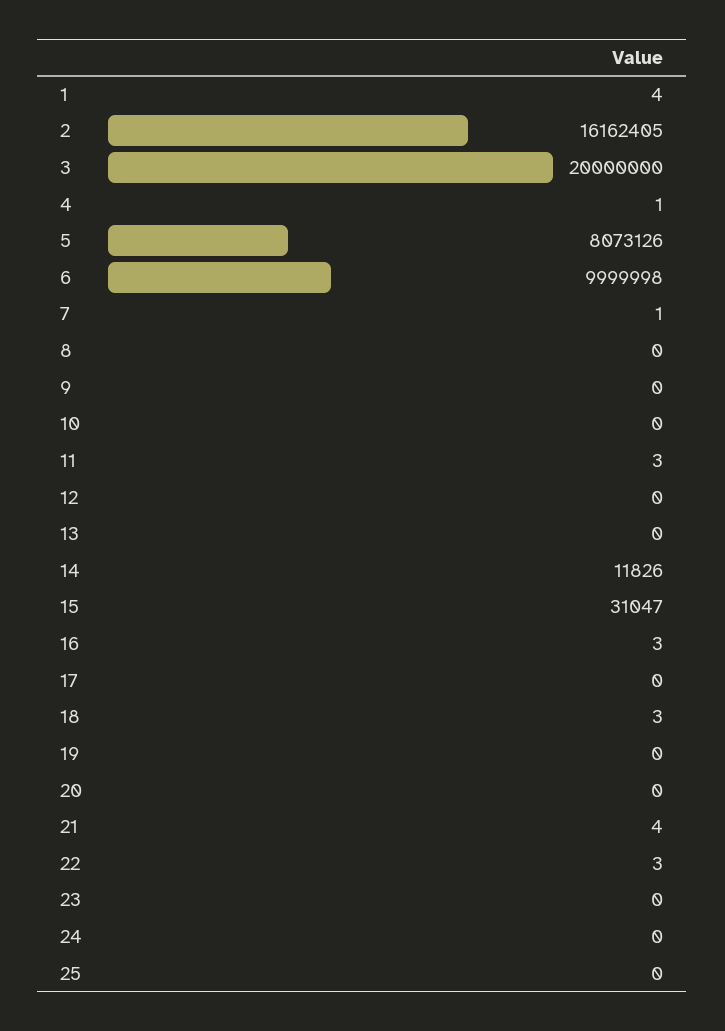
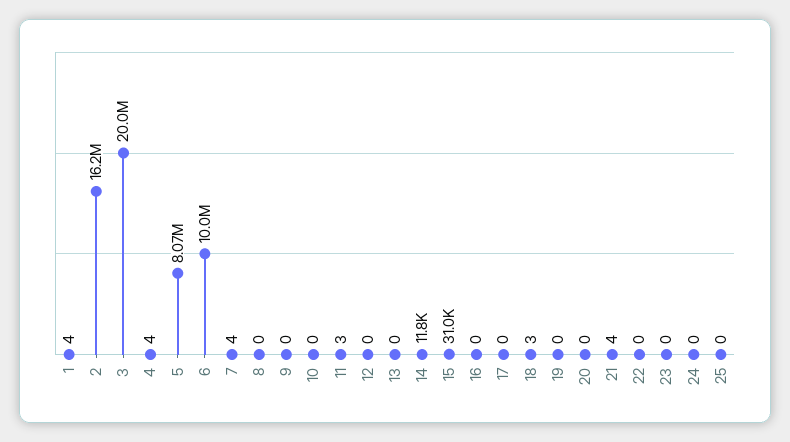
  {
    "1": 4,
    "2": 16162405,
    "3": 20000000,
-   "4": 1,
+   "4": 4,
    "5": 8073126,
    "6": 9999998,
-   "7": 1,
+   "7": 4,
    "8": 0,
    "9": 0,
    "10": 0,
    "11": 3,
    "12": 0,
    "13": 0,
    "14": 11826,
    "15": 31047,
-   "16": 3,
+   "16": 0,
    "17": 0,
    "18": 3,
    "19": 0,
    "20": 0,
    "21": 4,
-   "22": 3,
+   "22": 0,
    "23": 0,
    "24": 0,
    "25": 0
  }

